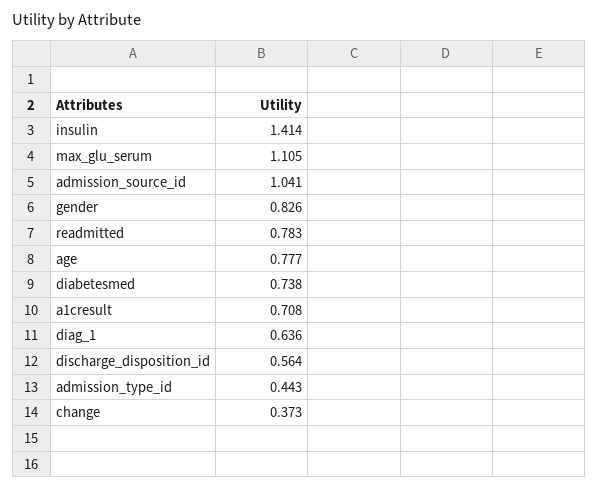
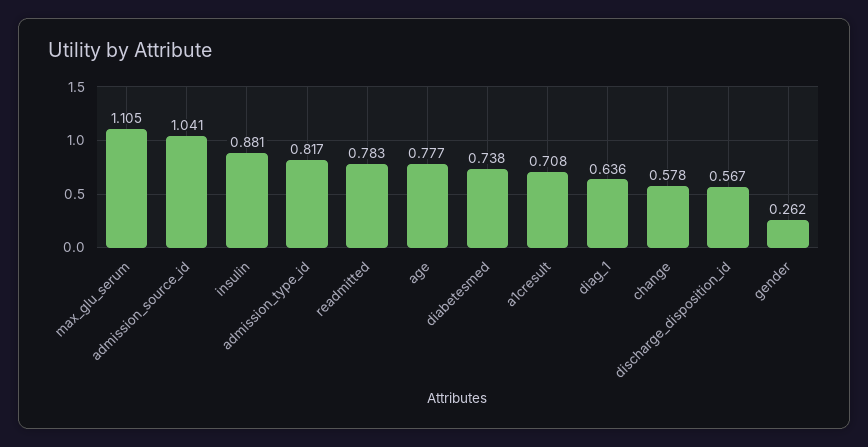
  {
-   "insulin": 1.414,
+   "insulin": 0.881,
    "max_glu_serum": 1.105,
    "admission_source_id": 1.041,
-   "gender": 0.826,
+   "gender": 0.262,
    "readmitted": 0.783,
    "age": 0.777,
    "diabetesmed": 0.738,
    "a1cresult": 0.708,
    "diag_1": 0.636,
-   "discharge_disposition_id": 0.564,
+   "discharge_disposition_id": 0.567,
-   "admission_type_id": 0.443,
+   "admission_type_id": 0.817,
-   "change": 0.373
+   "change": 0.578
  }

